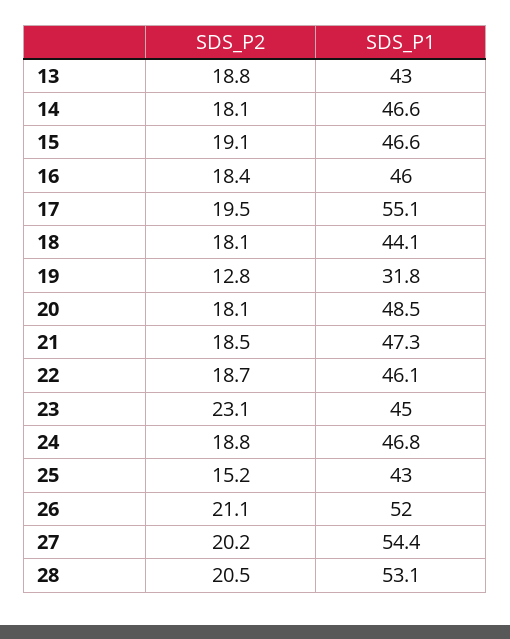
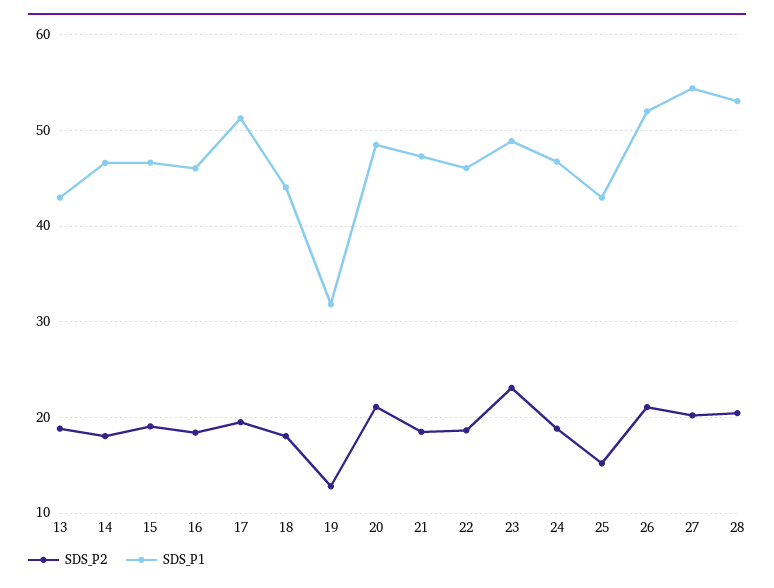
  {
    "SDS_P2": {
      "13": 18.8,
      "14": 18.1,
      "15": 19.1,
      "16": 18.4,
      "17": 19.5,
      "18": 18.1,
      "19": 12.8,
-     "20": 18.1,
+     "20": 21,
      "21": 18.5,
      "22": 18.7,
      "23": 23.1,
      "24": 18.8,
      "25": 15.2,
      "26": 21.1,
      "27": 20.2,
      "28": 20.5
    },
    "SDS_P1": {
      "13": 43,
      "14": 46.6,
      "15": 46.6,
      "16": 46,
-     "17": 55.1,
+     "17": 51,
      "18": 44.1,
      "19": 31.8,
      "20": 48.5,
      "21": 47.3,
      "22": 46.1,
-     "23": 45,
+     "23": 49,
      "24": 46.8,
      "25": 43,
      "26": 52,
      "27": 54.4,
      "28": 53.1
    }
  }

